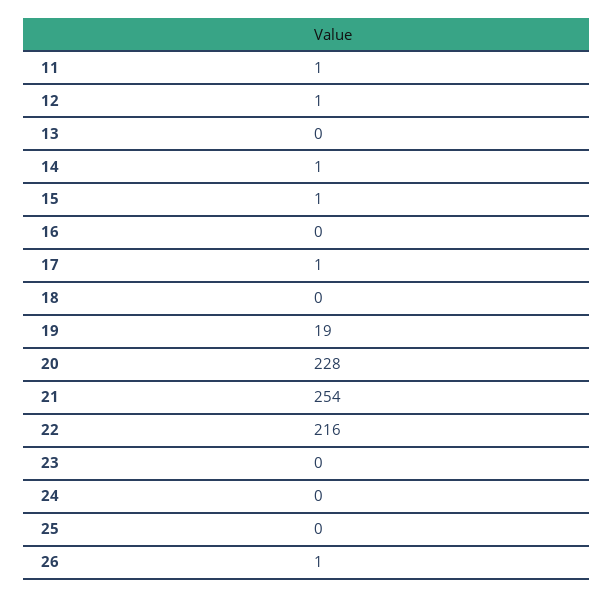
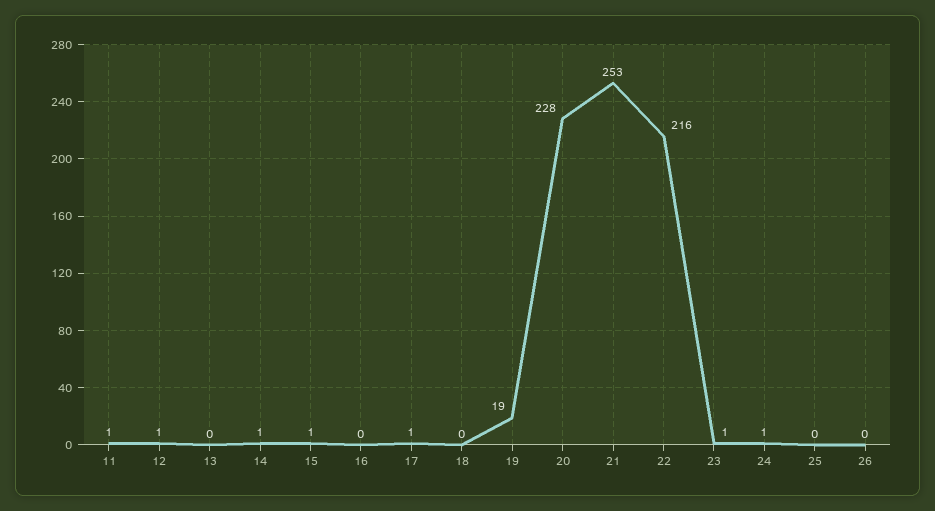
  {
    "11": 1,
    "12": 1,
    "13": 0,
    "14": 1,
    "15": 1,
    "16": 0,
    "17": 1,
    "18": 0,
    "19": 19,
    "20": 228,
-   "21": 254,
+   "21": 253,
    "22": 216,
-   "23": 0,
+   "23": 1,
-   "24": 0,
+   "24": 1,
    "25": 0,
-   "26": 1
+   "26": 0
  }

